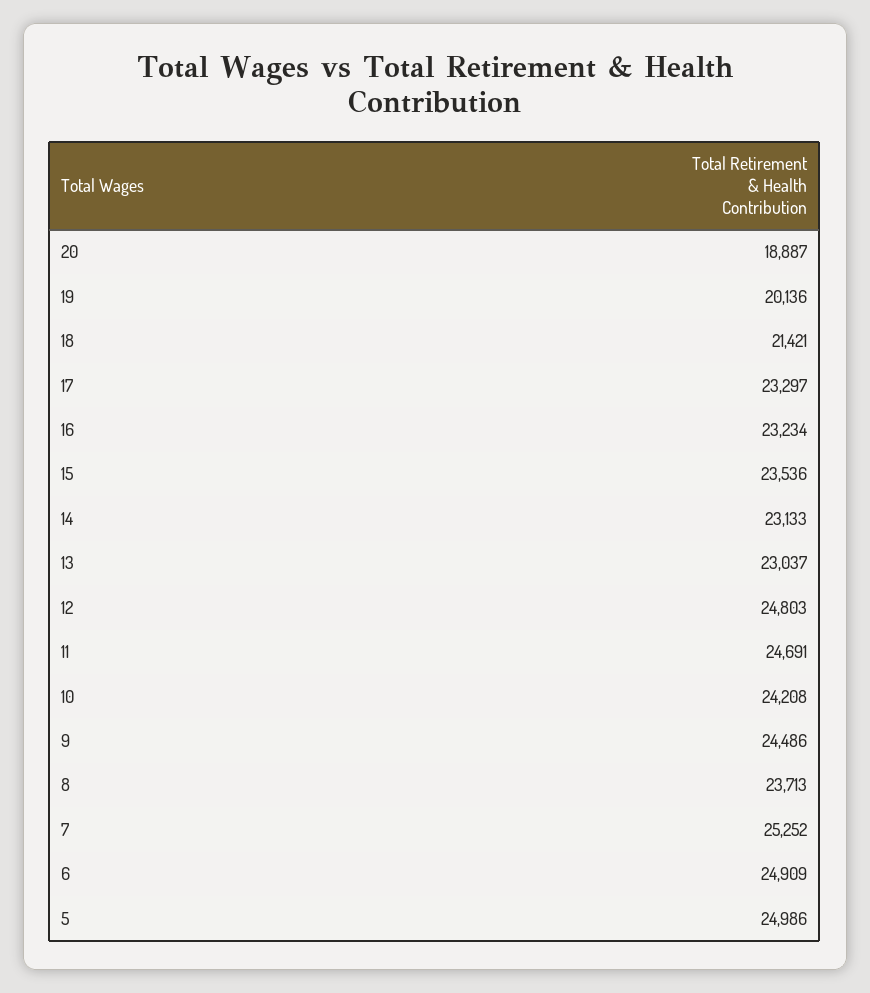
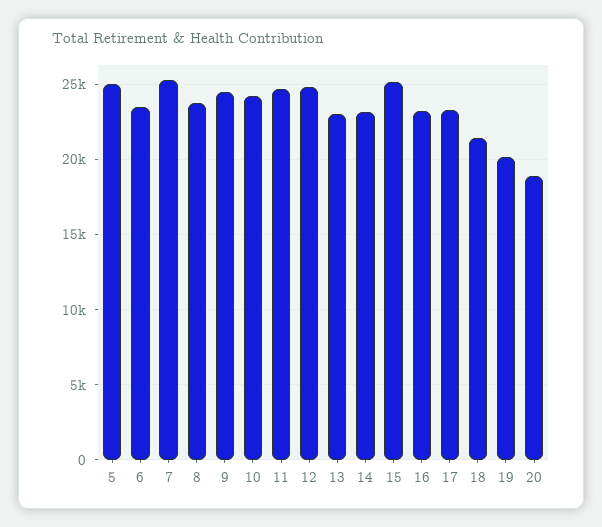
  {
    "20": 18887,
    "19": 20136,
    "18": 21421,
    "17": 23297,
    "16": 23234,
-   "15": 23536,
+   "15": 25000,
    "14": 23133,
    "13": 23037,
    "12": 24803,
    "11": 24691,
    "10": 24208,
    "9": 24486,
    "8": 23713,
    "7": 25252,
-   "6": 24909,
+   "6": 23500,
    "5": 24986
  }

